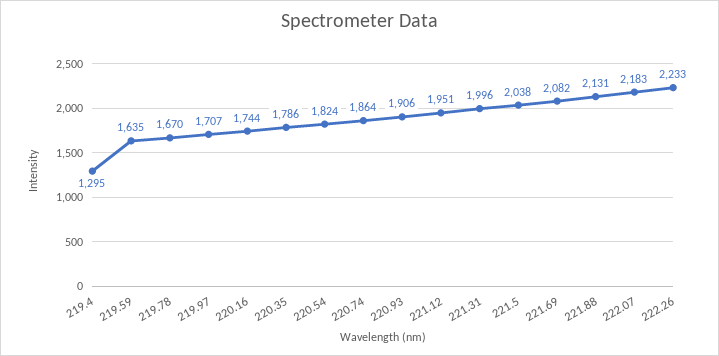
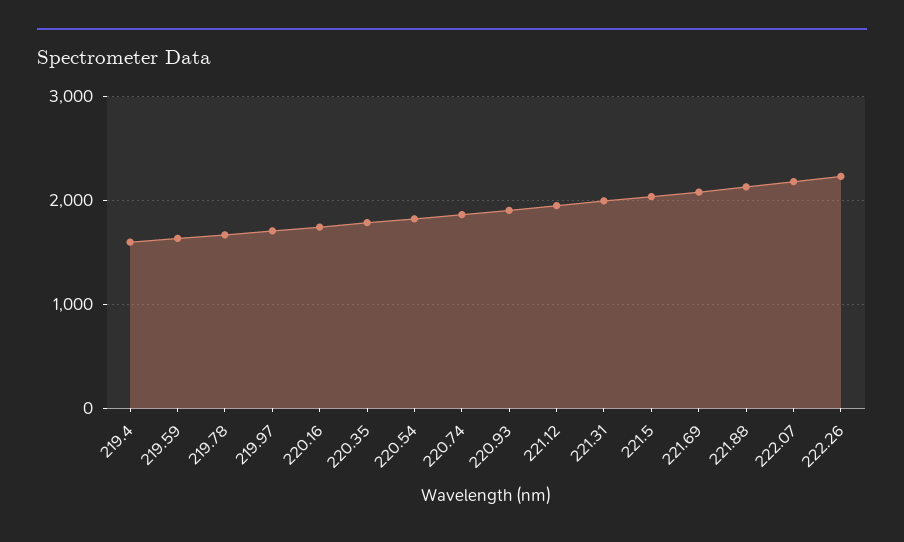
  {
-   "219.4": 1295,
+   "219.4": 1600,
    "219.59": 1635,
    "219.78": 1670,
    "219.97": 1707,
    "220.16": 1744,
    "220.35": 1786,
    "220.54": 1824,
    "220.74": 1864,
    "220.93": 1906,
    "221.12": 1951,
    "221.31": 1996,
    "221.5": 2038,
    "221.69": 2082,
    "221.88": 2131,
    "222.07": 2183,
    "222.26": 2233
  }

